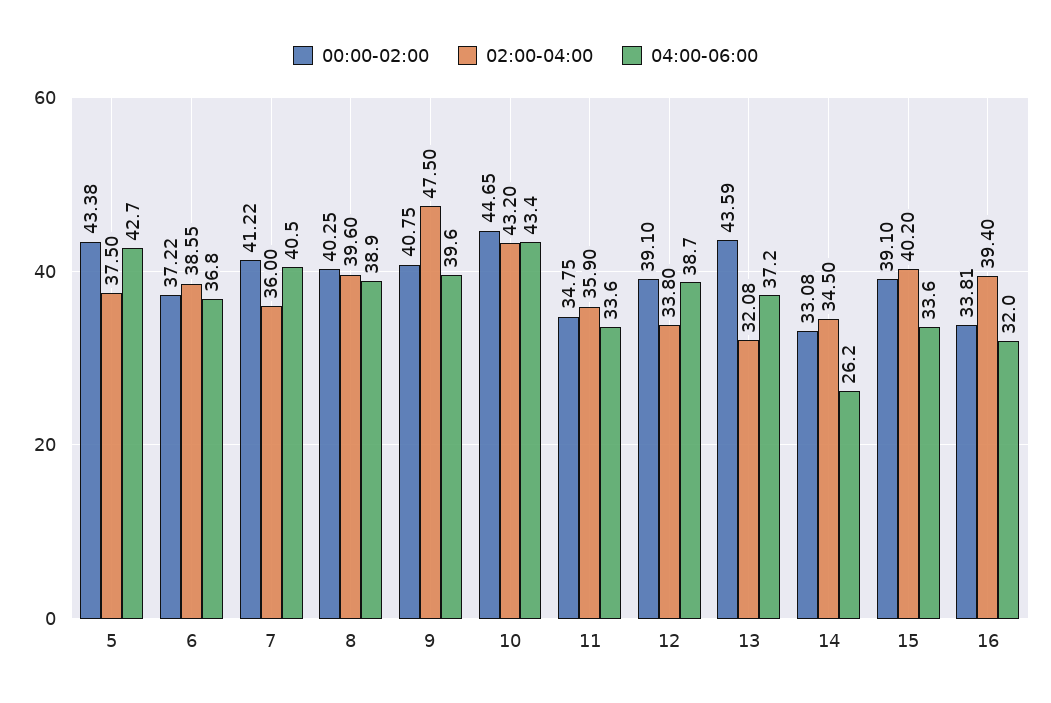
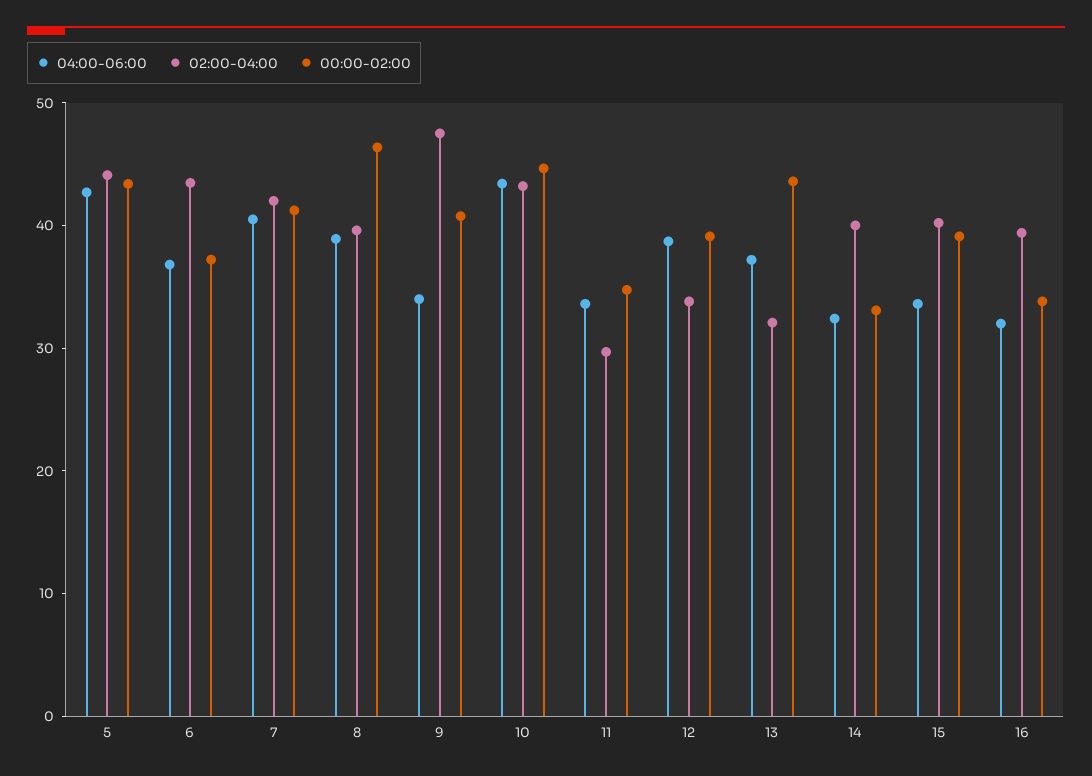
  {
    "00:00-02:00": {
      "5": 43.38,
      "6": 37.22,
      "7": 41.22,
-     "8": 40.25,
+     "8": 46,
      "9": 40.75,
      "10": 44.65,
      "11": 34.75,
      "12": 39.1,
      "13": 43.59,
      "14": 33.08,
      "15": 39.1,
      "16": 33.81
    },
    "02:00-04:00": {
-     "5": 37.5,
+     "5": 44,
-     "6": 38.55,
+     "6": 44,
-     "7": 36,
+     "7": 42,
      "8": 39.6,
      "9": 47.5,
      "10": 43.2,
-     "11": 35.9,
+     "11": 30,
      "12": 33.8,
      "13": 32.08,
-     "14": 34.5,
+     "14": 40,
      "15": 40.2,
      "16": 39.4
    },
    "04:00-06:00": {
      "5": 42.7,
      "6": 36.8,
      "7": 40.5,
      "8": 38.9,
-     "9": 39.6,
+     "9": 34,
      "10": 43.4,
      "11": 33.6,
      "12": 38.7,
      "13": 37.2,
-     "14": 26.2,
+     "14": 32,
      "15": 33.6,
      "16": 32
    }
  }

